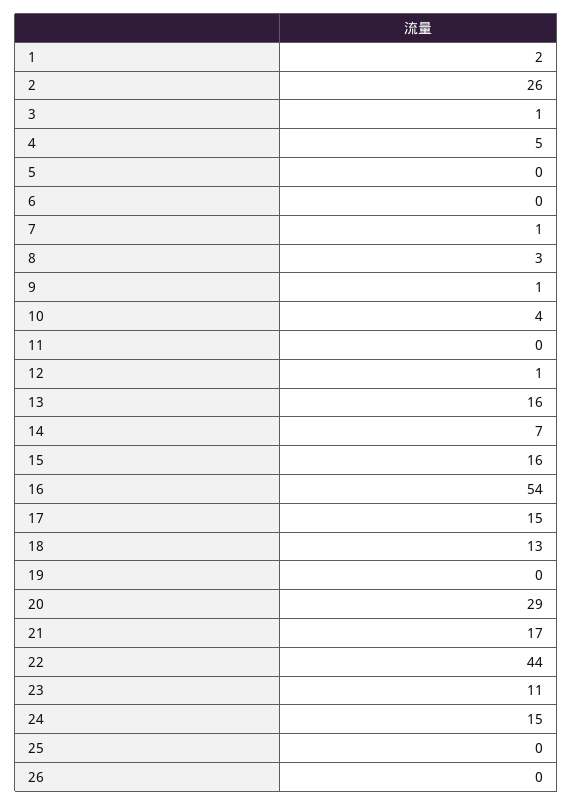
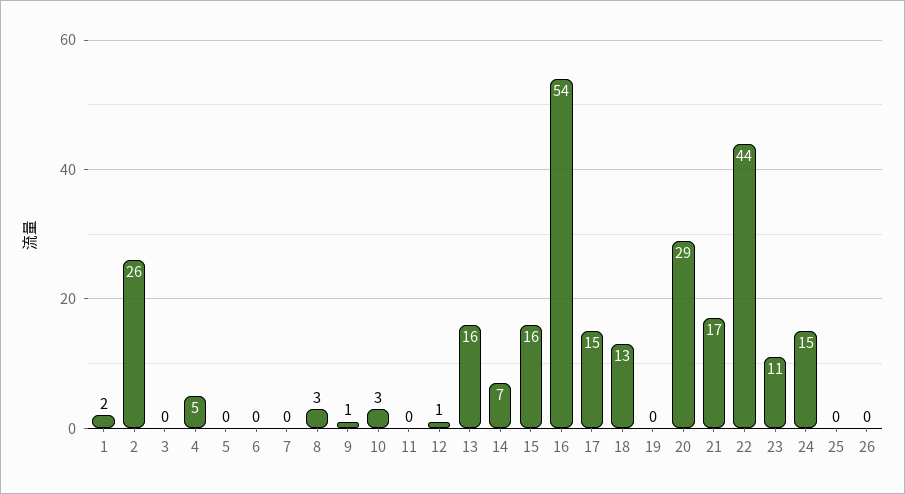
  {
    "1": 2,
    "2": 26,
-   "3": 1,
+   "3": 0,
    "4": 5,
    "5": 0,
    "6": 0,
-   "7": 1,
+   "7": 0,
    "8": 3,
    "9": 1,
-   "10": 4,
+   "10": 3,
    "11": 0,
    "12": 1,
    "13": 16,
    "14": 7,
    "15": 16,
    "16": 54,
    "17": 15,
    "18": 13,
    "19": 0,
    "20": 29,
    "21": 17,
    "22": 44,
    "23": 11,
    "24": 15,
    "25": 0,
    "26": 0
  }

